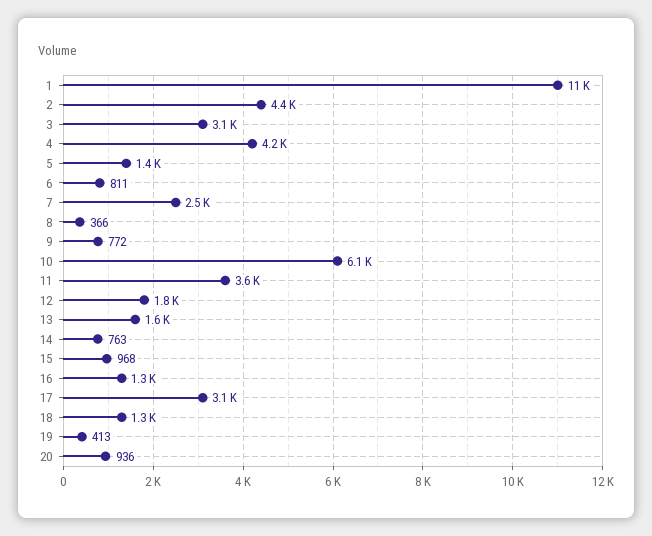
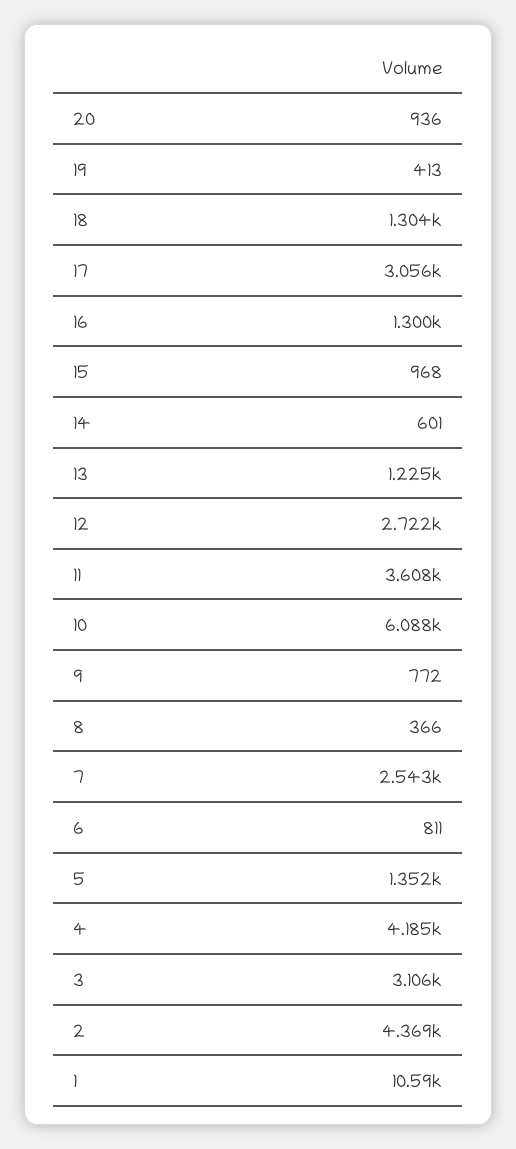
  {
    "1": 10590,
    "2": 4369,
    "3": 3106,
    "4": 4185,
    "5": 1352,
    "6": 811,
    "7": 2543,
    "8": 366,
    "9": 772,
    "10": 6088,
    "11": 3608,
-   "12": 1800,
+   "12": 2722,
-   "13": 1600,
+   "13": 1225,
-   "14": 763,
+   "14": 601,
    "15": 968,
    "16": 1300,
    "17": 3056,
    "18": 1304,
    "19": 413,
    "20": 936
  }

